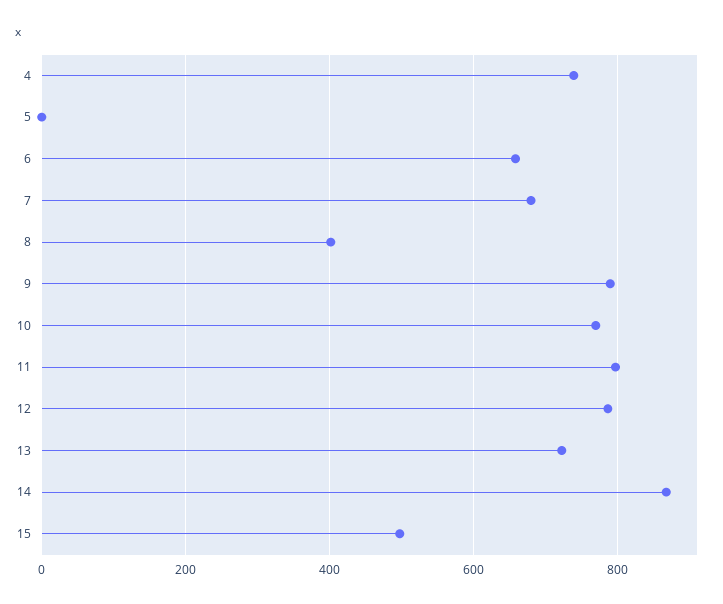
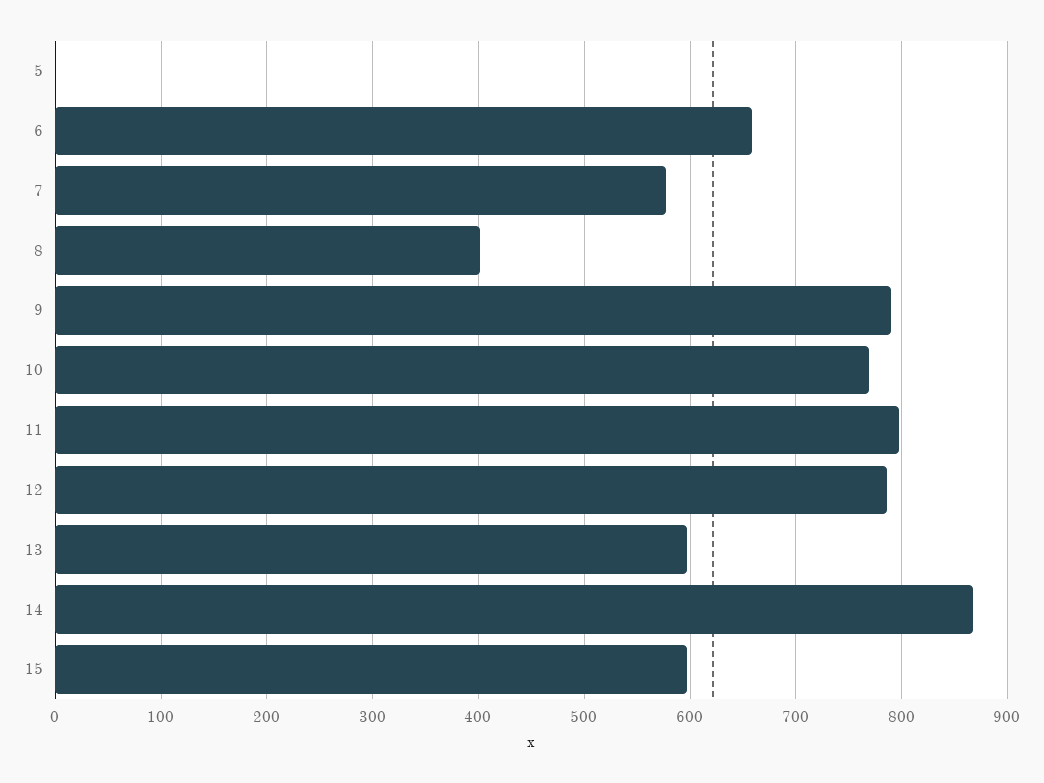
  {
-   "4": 740,
    "5": 0,
    "6": 660,
-   "7": 680,
+   "7": 580,
    "8": 400,
    "9": 790,
    "10": 770,
    "11": 800,
    "12": 790,
-   "13": 720,
+   "13": 600,
    "14": 870,
-   "15": 500
+   "15": 600
  }

